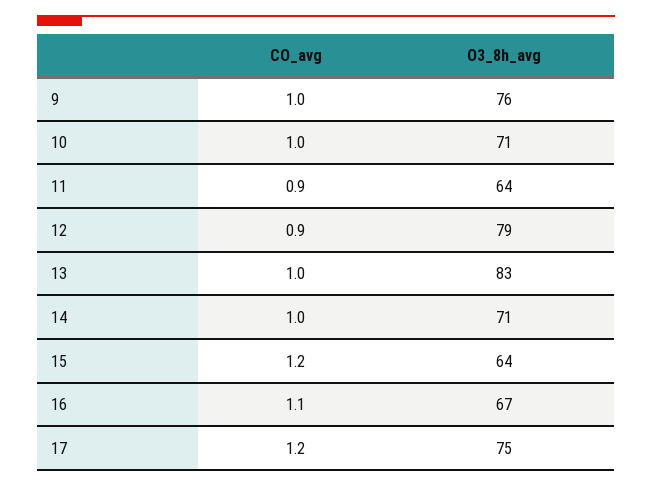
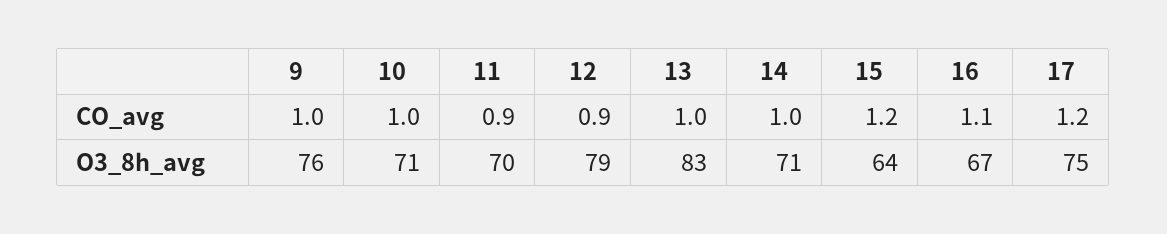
  {
    "CO_avg": {
      "9": 1,
      "10": 1,
      "11": 0.9,
      "12": 0.9,
      "13": 1,
      "14": 1,
      "15": 1.2,
      "16": 1.1,
      "17": 1.2
    },
    "O3_8h_avg": {
      "9": 76,
      "10": 71,
-     "11": 64,
+     "11": 70,
      "12": 79,
      "13": 83,
      "14": 71,
      "15": 64,
      "16": 67,
      "17": 75
    }
  }

